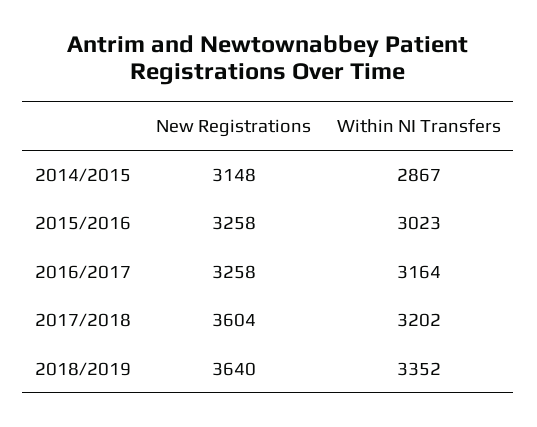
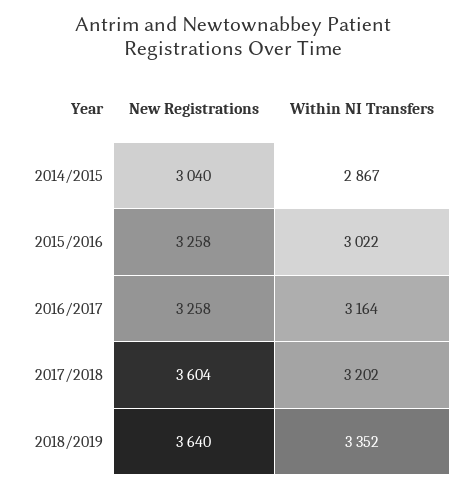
  {
    "New Registrations": {
-     "2014/2015": 3148,
+     "2014/2015": 3040,
      "2015/2016": 3258,
      "2016/2017": 3258,
      "2017/2018": 3604,
      "2018/2019": 3640
    },
    "Within NI Transfers": {
      "2014/2015": 2867,
-     "2015/2016": 3023,
+     "2015/2016": 3022,
      "2016/2017": 3164,
      "2017/2018": 3202,
      "2018/2019": 3352
    }
  }

